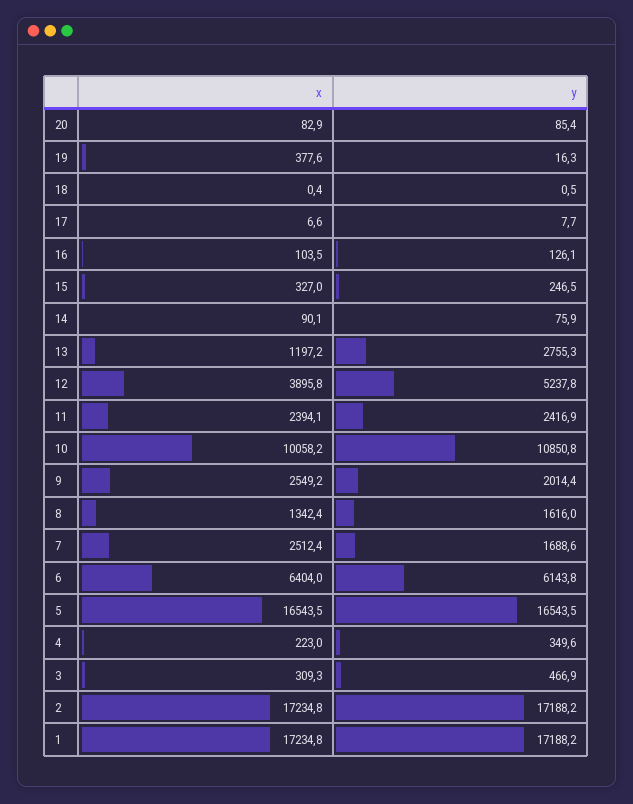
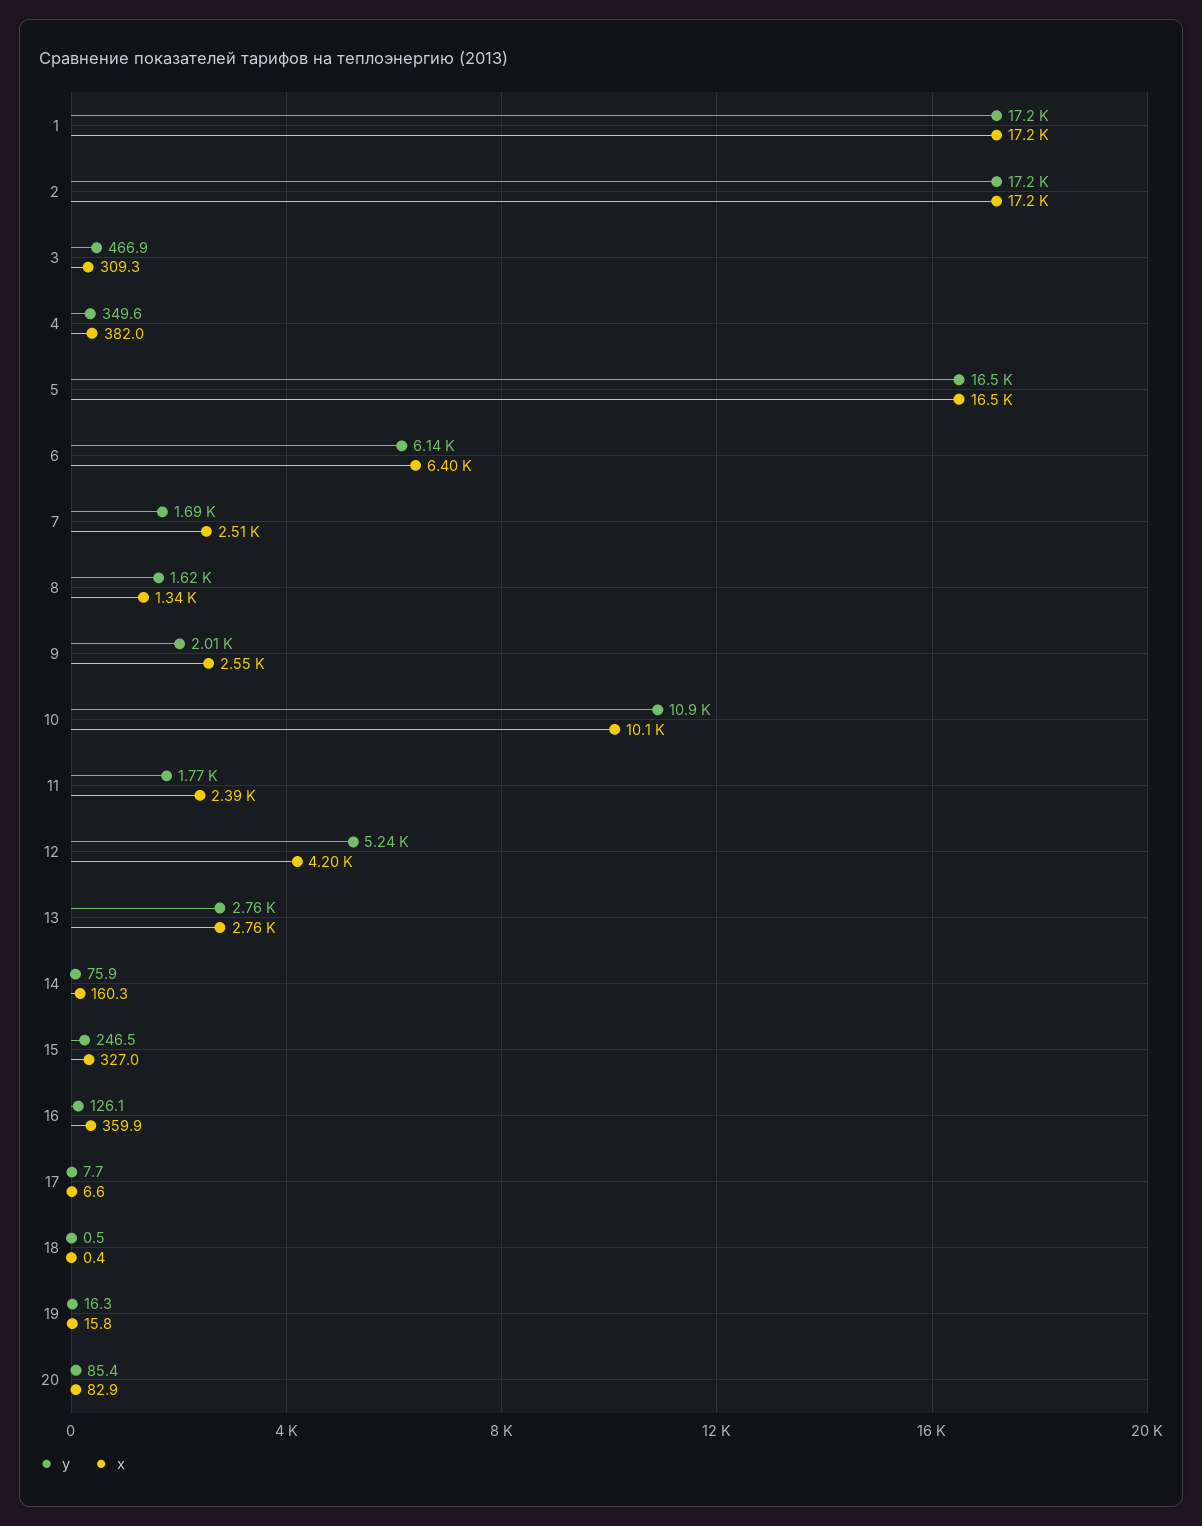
  {
    "x": {
      "20": 82.9,
-     "19": 377.6,
+     "19": 15.8,
      "18": 0.4,
      "17": 6.6,
-     "16": 103.5,
+     "16": 359.9,
      "15": 327,
-     "14": 90.1,
+     "14": 160.3,
-     "13": 1197.2,
+     "13": 2760,
-     "12": 3895.8,
+     "12": 4200,
      "11": 2394.1,
      "10": 10058.2,
      "9": 2549.2,
      "8": 1342.4,
      "7": 2512.4,
      "6": 6404,
      "5": 16543.5,
-     "4": 223,
+     "4": 382,
      "3": 309.3,
      "2": 17234.8,
      "1": 17234.8
    },
    "y": {
      "20": 85.4,
      "19": 16.3,
      "18": 0.5,
      "17": 7.7,
      "16": 126.1,
      "15": 246.5,
      "14": 75.9,
      "13": 2755.3,
      "12": 5237.8,
-     "11": 2416.9,
+     "11": 1770,
      "10": 10850.8,
      "9": 2014.4,
      "8": 1616,
      "7": 1688.6,
      "6": 6143.8,
      "5": 16543.5,
      "4": 349.6,
      "3": 466.9,
      "2": 17188.2,
      "1": 17188.2
    }
  }

